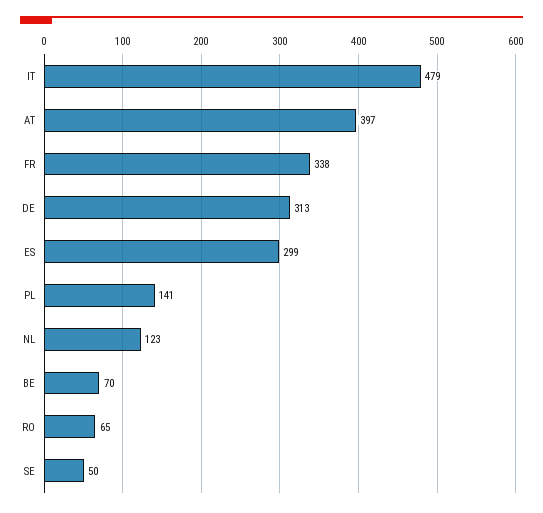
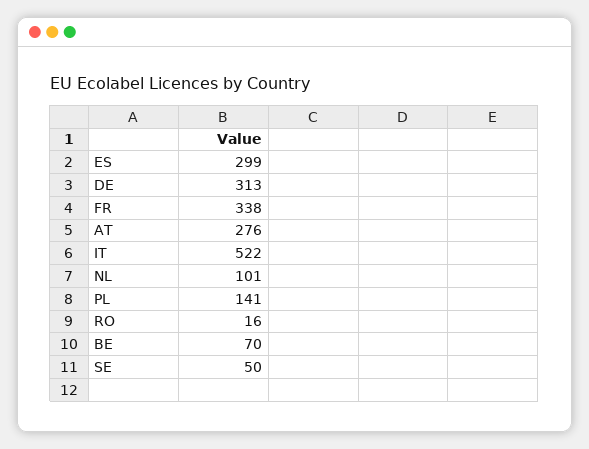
  {
-   "IT": 479,
+   "IT": 522,
-   "AT": 397,
+   "AT": 276,
    "FR": 338,
    "DE": 313,
    "ES": 299,
    "PL": 141,
-   "NL": 123,
+   "NL": 101,
    "BE": 70,
-   "RO": 65,
+   "RO": 16,
    "SE": 50
  }

